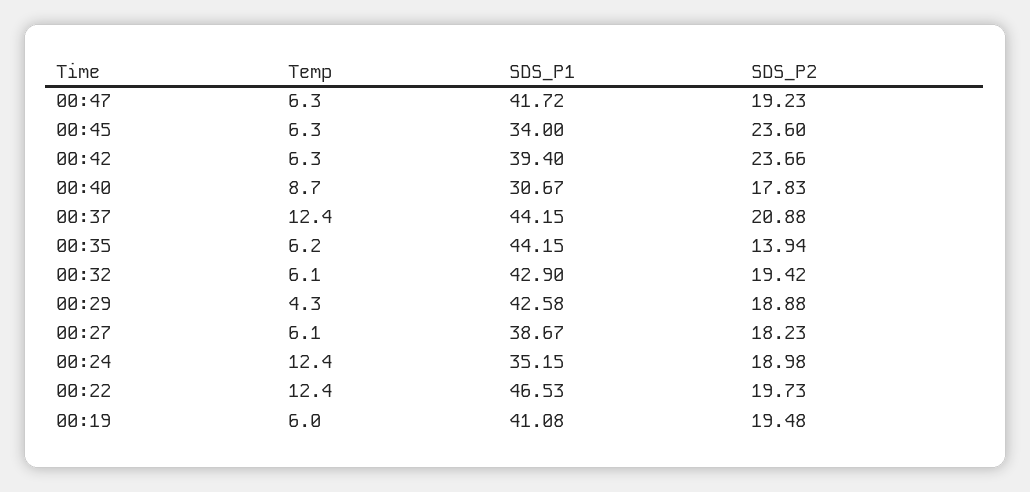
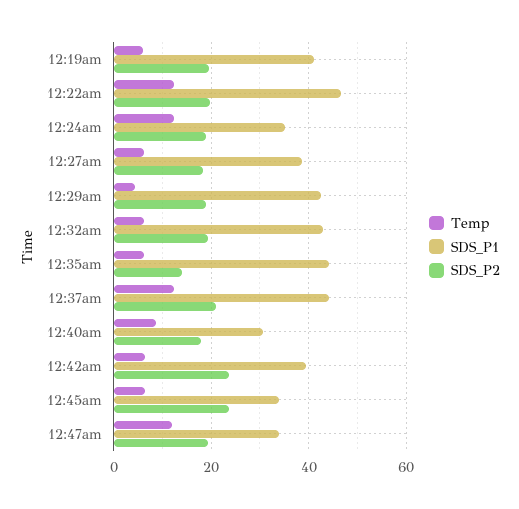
  {
    "Temp": {
-     "00:47": 6.3,
+     "00:47": 12,
      "00:45": 6.3,
      "00:42": 6.3,
      "00:40": 8.7,
      "00:37": 12.4,
      "00:35": 6.2,
      "00:32": 6.1,
      "00:29": 4.3,
      "00:27": 6.1,
      "00:24": 12.4,
      "00:22": 12.4,
      "00:19": 6
    },
    "SDS_P1": {
-     "00:47": 41.72,
+     "00:47": 34,
      "00:45": 34,
      "00:42": 39.4,
      "00:40": 30.67,
      "00:37": 44.15,
      "00:35": 44.15,
      "00:32": 42.9,
      "00:29": 42.58,
      "00:27": 38.67,
      "00:24": 35.15,
      "00:22": 46.53,
      "00:19": 41.08
    },
    "SDS_P2": {
      "00:47": 19.23,
      "00:45": 23.6,
      "00:42": 23.66,
      "00:40": 17.83,
      "00:37": 20.88,
      "00:35": 13.94,
      "00:32": 19.42,
      "00:29": 18.88,
      "00:27": 18.23,
      "00:24": 18.98,
      "00:22": 19.73,
      "00:19": 19.48
    }
  }

